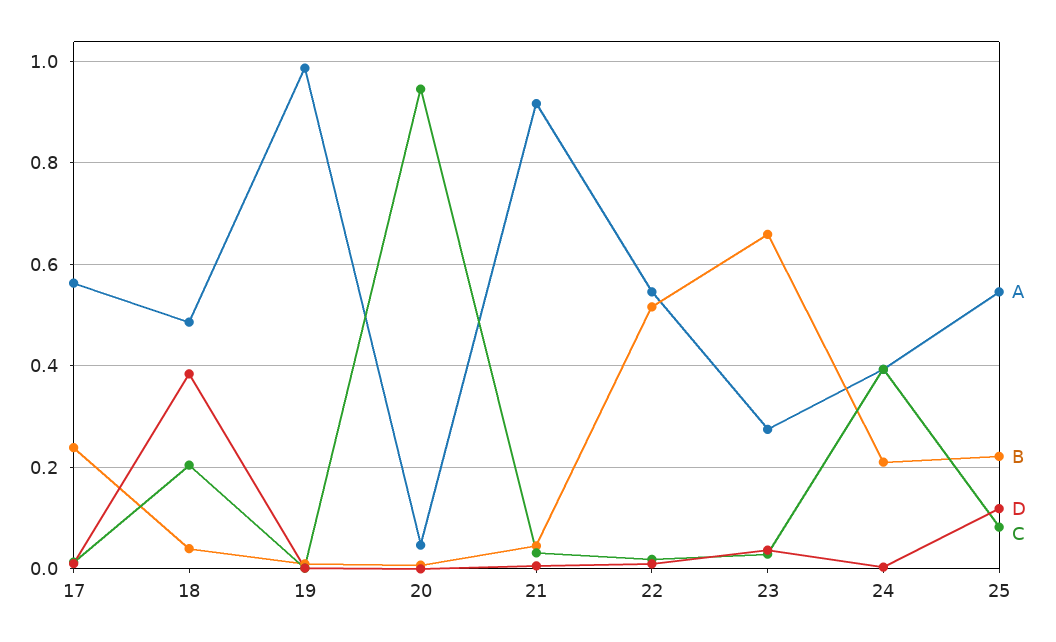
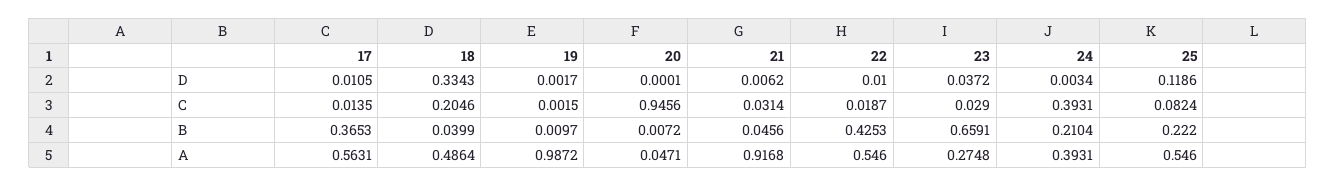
  {
    "A": {
      "17": 0.5631,
      "18": 0.4864,
      "19": 0.9872,
      "20": 0.0471,
      "21": 0.9168,
      "22": 0.546,
      "23": 0.2748,
      "24": 0.3931,
      "25": 0.546
    },
    "B": {
-     "17": 0.24,
+     "17": 0.3653,
      "18": 0.0399,
      "19": 0.0097,
      "20": 0.0072,
      "21": 0.0456,
-     "22": 0.52,
+     "22": 0.4253,
      "23": 0.6591,
      "24": 0.2104,
      "25": 0.222
    },
    "D": {
      "17": 0.0105,
-     "18": 0.38,
+     "18": 0.3343,
      "19": 0.0017,
      "20": 0.0001,
      "21": 0.0062,
      "22": 0.01,
      "23": 0.0372,
      "24": 0.0034,
      "25": 0.1186
    },
    "C": {
      "17": 0.0135,
      "18": 0.2046,
      "19": 0.0015,
      "20": 0.9456,
      "21": 0.0314,
      "22": 0.0187,
      "23": 0.029,
      "24": 0.3931,
      "25": 0.0824
    }
  }

